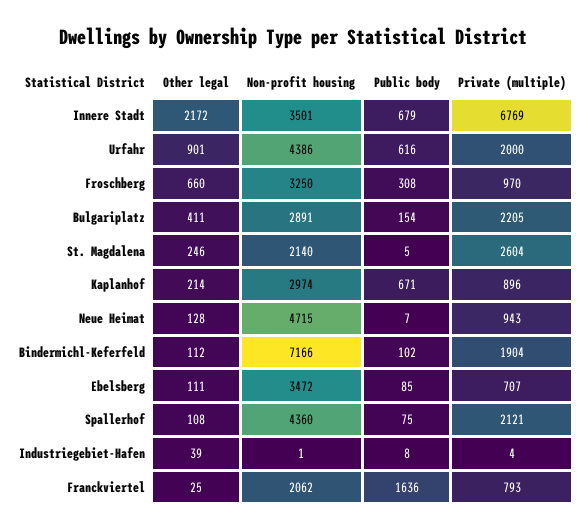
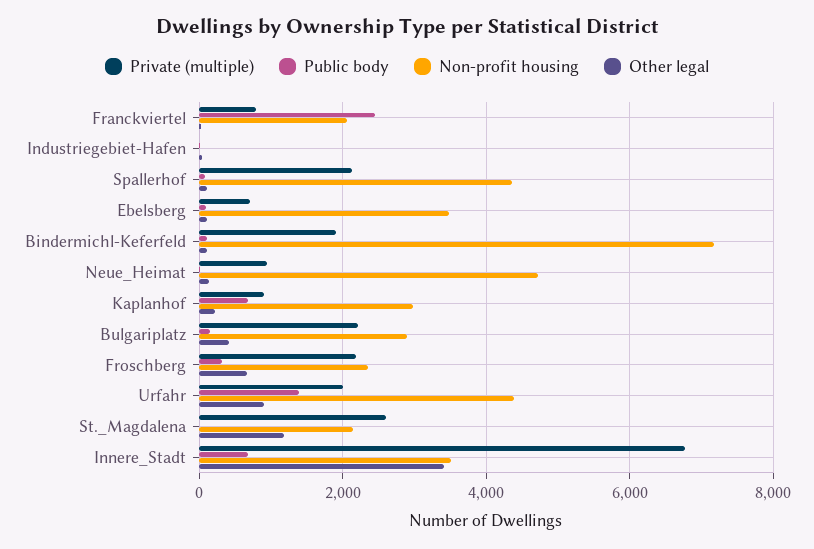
  {
    "Other legal": {
-     "Innere Stadt": 2172,
+     "Innere Stadt": 3400,
      "Urfahr": 901,
      "Froschberg": 660,
      "Bulgariplatz": 411,
-     "St. Magdalena": 246,
+     "St. Magdalena": 1200,
      "Kaplanhof": 214,
      "Neue Heimat": 128,
      "Bindermichl-Keferfeld": 112,
      "Ebelsberg": 111,
      "Spallerhof": 108,
      "Industriegebiet-Hafen": 39,
      "Franckviertel": 25
    },
    "Non-profit housing": {
      "Innere Stadt": 3501,
      "Urfahr": 4386,
-     "Froschberg": 3250,
+     "Froschberg": 2400,
      "Bulgariplatz": 2891,
      "St. Magdalena": 2140,
      "Kaplanhof": 2974,
      "Neue Heimat": 4715,
      "Bindermichl-Keferfeld": 7166,
      "Ebelsberg": 3472,
      "Spallerhof": 4360,
      "Industriegebiet-Hafen": 1,
      "Franckviertel": 2062
    },
    "Public body": {
      "Innere Stadt": 679,
-     "Urfahr": 616,
+     "Urfahr": 1400,
      "Froschberg": 308,
      "Bulgariplatz": 154,
      "St. Magdalena": 5,
      "Kaplanhof": 671,
      "Neue Heimat": 7,
      "Bindermichl-Keferfeld": 102,
      "Ebelsberg": 85,
      "Spallerhof": 75,
      "Industriegebiet-Hafen": 8,
-     "Franckviertel": 1636
+     "Franckviertel": 2400
    },
    "Private (multiple)": {
      "Innere Stadt": 6769,
      "Urfahr": 2000,
-     "Froschberg": 970,
+     "Froschberg": 2200,
      "Bulgariplatz": 2205,
      "St. Magdalena": 2604,
      "Kaplanhof": 896,
      "Neue Heimat": 943,
      "Bindermichl-Keferfeld": 1904,
      "Ebelsberg": 707,
      "Spallerhof": 2121,
      "Industriegebiet-Hafen": 4,
      "Franckviertel": 793
    }
  }

